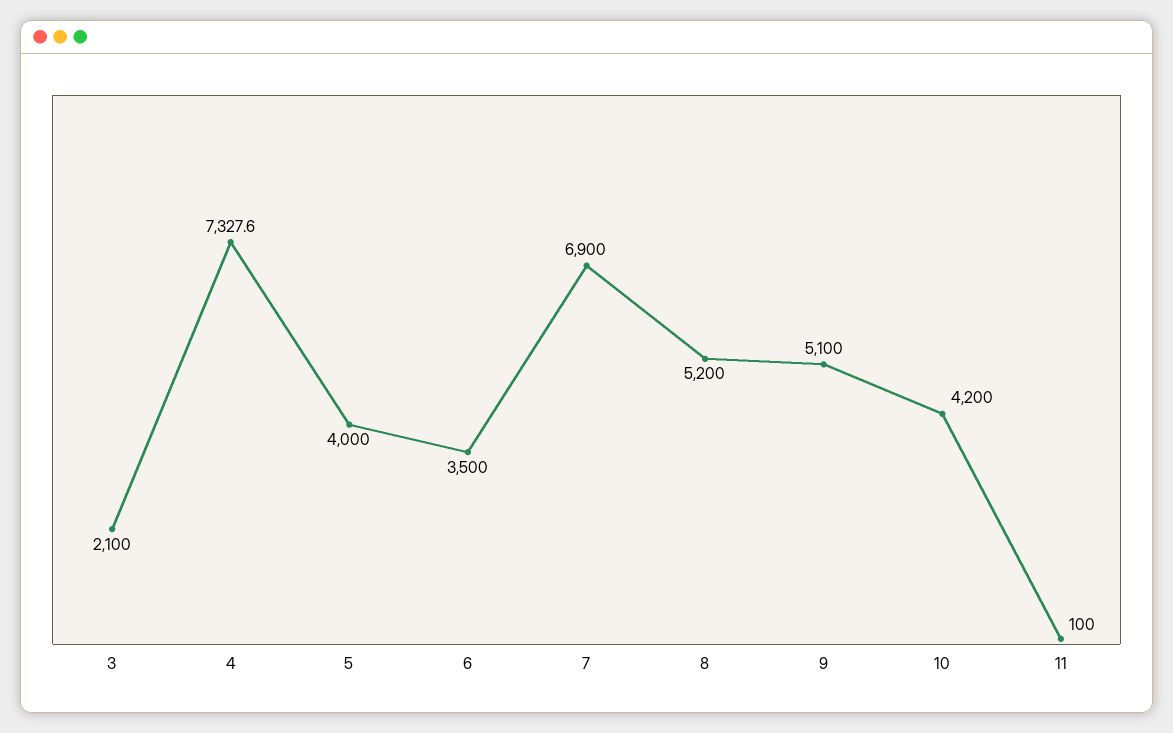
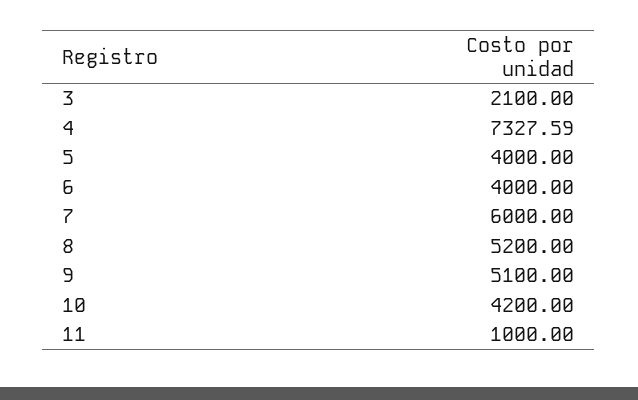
  {
    "3": 2100,
    "4": 7327.59,
    "5": 4000,
-   "6": 3500,
+   "6": 4000,
-   "7": 6900,
+   "7": 6000,
    "8": 5200,
    "9": 5100,
    "10": 4200,
-   "11": 100
+   "11": 1000
  }

